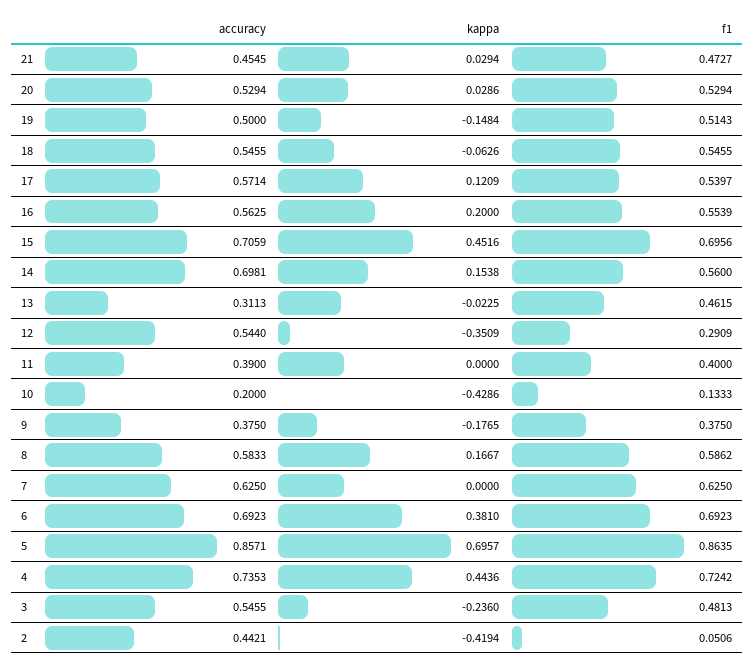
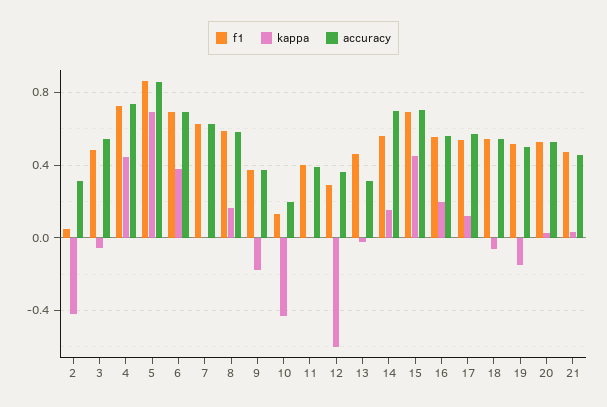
  {
    "accuracy": {
      "21": 0.4545,
      "20": 0.5294,
      "19": 0.5,
      "18": 0.5455,
      "17": 0.5714,
      "16": 0.5625,
      "15": 0.7059,
      "14": 0.6981,
      "13": 0.3113,
-     "12": 0.544,
+     "12": 0.35,
      "11": 0.39,
      "10": 0.2,
      "9": 0.375,
      "8": 0.5833,
      "7": 0.625,
      "6": 0.6923,
      "5": 0.8571,
      "4": 0.7353,
      "3": 0.5455,
-     "2": 0.4421
+     "2": 0.3
    },
    "kappa": {
      "21": 0.0294,
      "20": 0.0286,
      "19": -0.1484,
      "18": -0.0626,
      "17": 0.1209,
      "16": 0.2,
      "15": 0.4516,
      "14": 0.1538,
      "13": -0.0225,
-     "12": -0.3509,
+     "12": -0.6,
      "11": 0,
      "10": -0.4286,
      "9": -0.1765,
      "8": 0.1667,
      "7": 0,
      "6": 0.381,
      "5": 0.6957,
      "4": 0.4436,
-     "3": -0.236,
+     "3": -0.05,
      "2": -0.4194
    },
    "f1": {
      "21": 0.4727,
      "20": 0.5294,
      "19": 0.5143,
      "18": 0.5455,
      "17": 0.5397,
      "16": 0.5539,
      "15": 0.6956,
      "14": 0.56,
      "13": 0.4615,
      "12": 0.2909,
      "11": 0.4,
      "10": 0.1333,
      "9": 0.375,
      "8": 0.5862,
      "7": 0.625,
      "6": 0.6923,
      "5": 0.8635,
      "4": 0.7242,
      "3": 0.4813,
      "2": 0.0506
    }
  }

